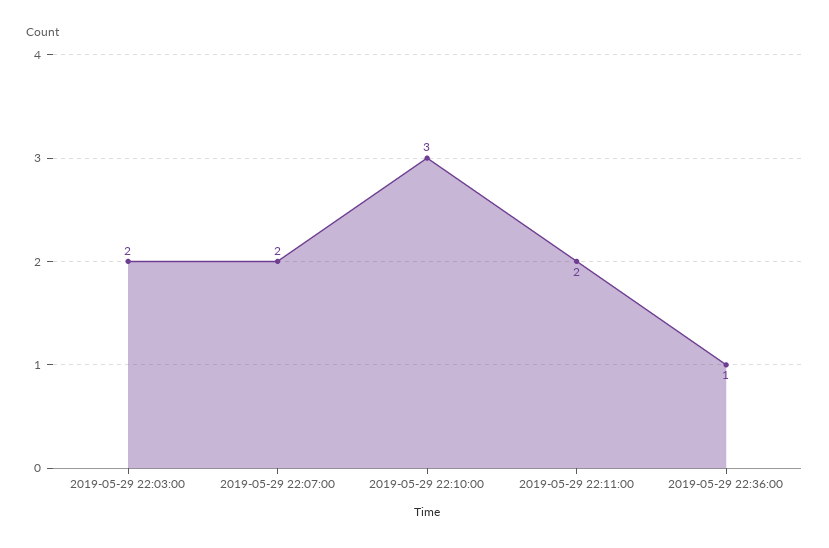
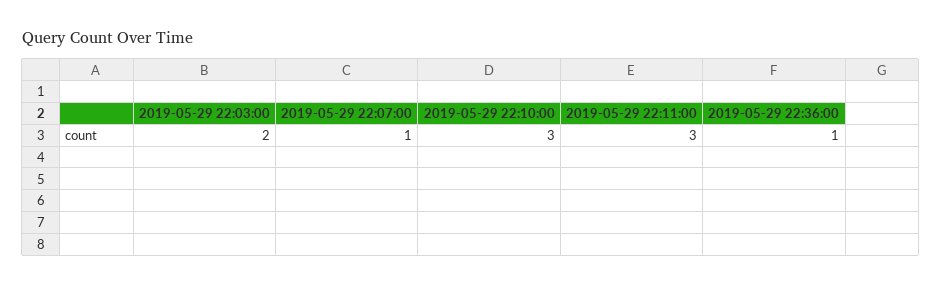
  {
    "2019-05-29 22:03:00": 2,
-   "2019-05-29 22:07:00": 2,
+   "2019-05-29 22:07:00": 1,
    "2019-05-29 22:10:00": 3,
-   "2019-05-29 22:11:00": 2,
+   "2019-05-29 22:11:00": 3,
    "2019-05-29 22:36:00": 1
  }

